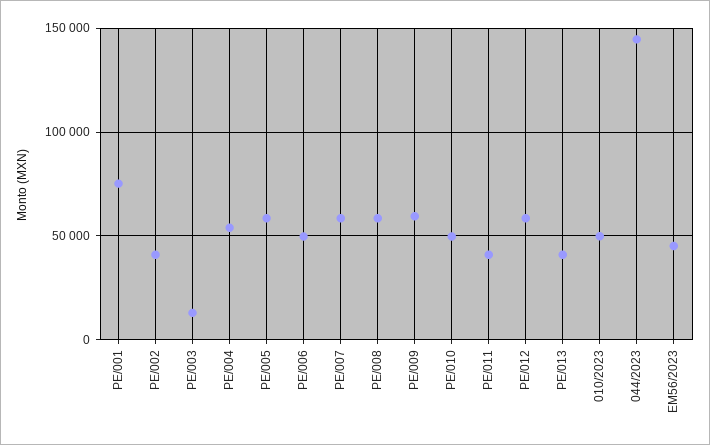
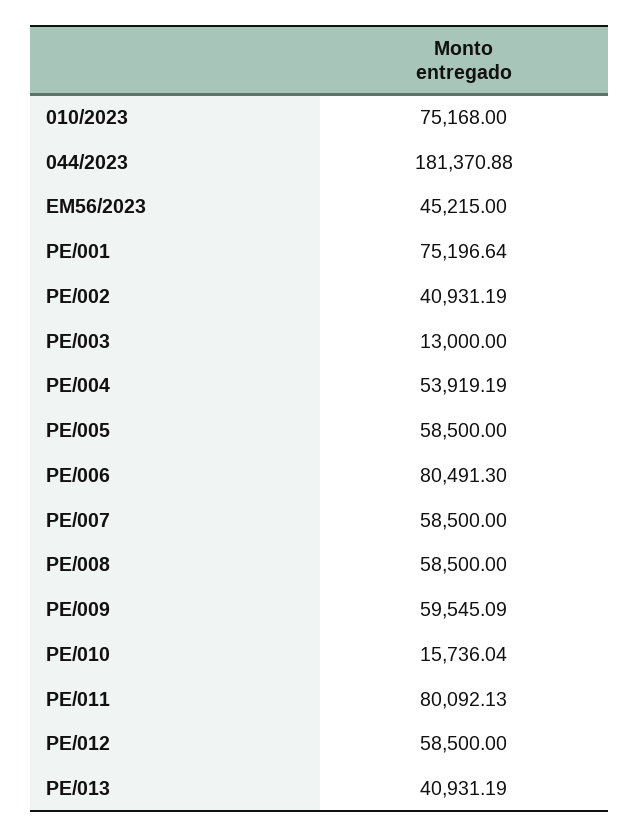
  {
    "PE/001": 75196.64,
    "PE/002": 40931.19,
    "PE/003": 13000,
    "PE/004": 53919.19,
    "PE/005": 58500,
-   "PE/006": 50000,
+   "PE/006": 80491.3,
    "PE/007": 58500,
    "PE/008": 58500,
    "PE/009": 59545.09,
-   "PE/010": 50000,
+   "PE/010": 15736.04,
-   "PE/011": 40000,
+   "PE/011": 80092.13,
    "PE/012": 58500,
    "PE/013": 40931.19,
-   "010/2023": 50000,
+   "010/2023": 75168,
-   "044/2023": 145000,
+   "044/2023": 181370.88,
    "EM56/2023": 45215
  }

